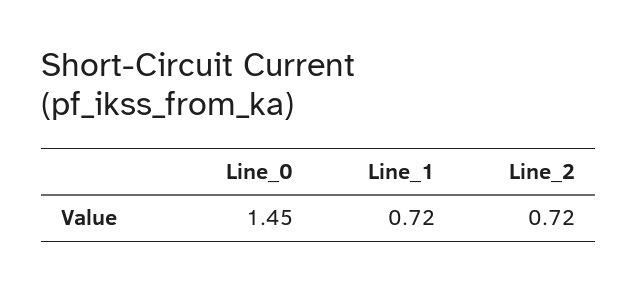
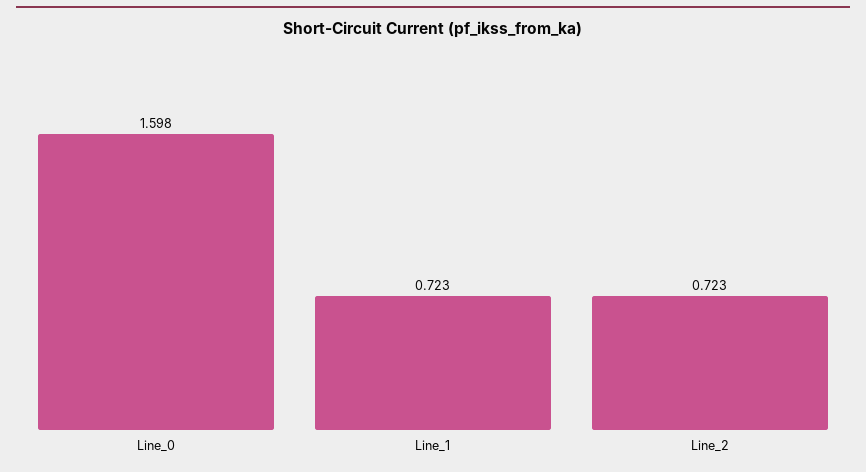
  {
-   "Line_0": 1.45,
+   "Line_0": 1.598,
    "Line_1": 0.723,
    "Line_2": 0.723
  }

